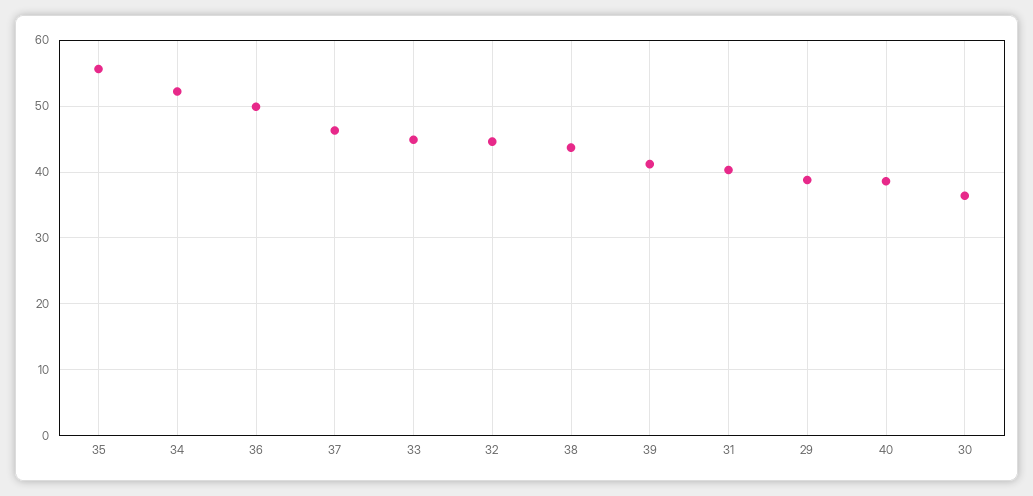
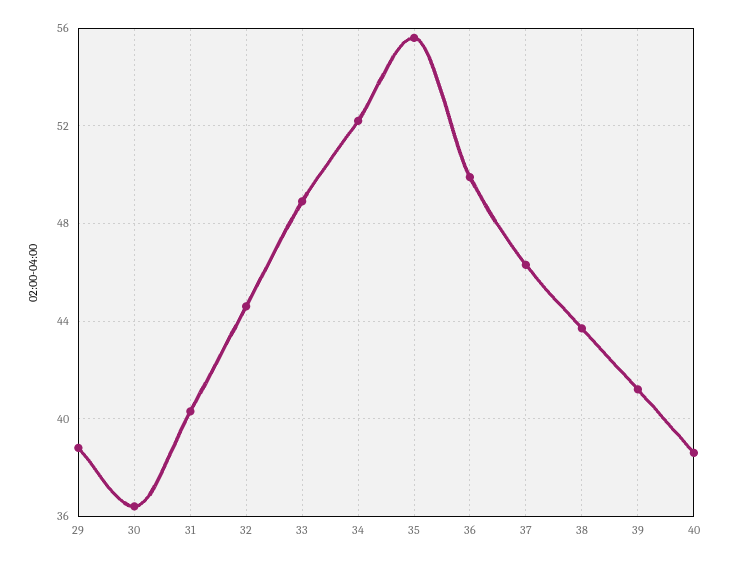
  {
    "35": 55.5,
    "34": 52,
    "36": 50,
    "37": 46.5,
-   "33": 45,
+   "33": 49,
    "32": 44.5,
    "38": 43.5,
    "39": 41,
    "31": 40.5,
    "29": 39,
    "40": 38.5,
    "30": 36.5
  }

